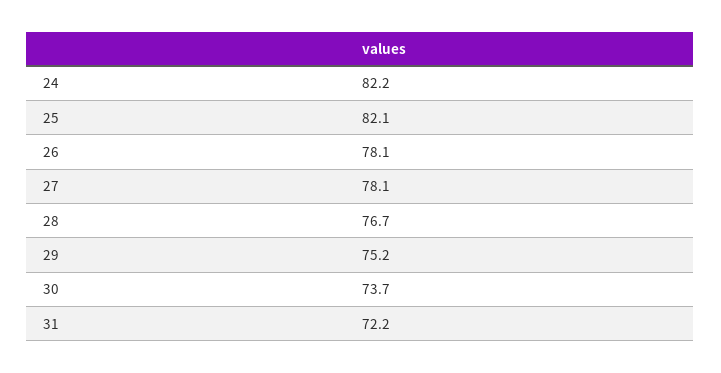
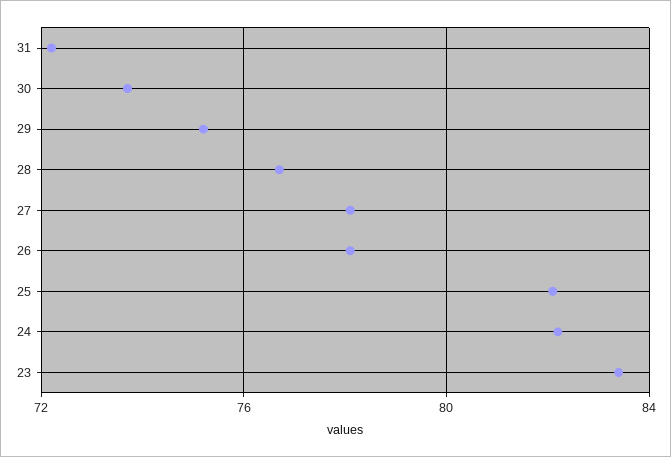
  {
    "24": 82.2,
    "25": 82.1,
    "26": 78.1,
    "27": 78.1,
    "28": 76.7,
    "29": 75.2,
    "30": 73.7,
-   "31": 72.2
+   "31": 72.2,
+   "23": 83.5
  }

